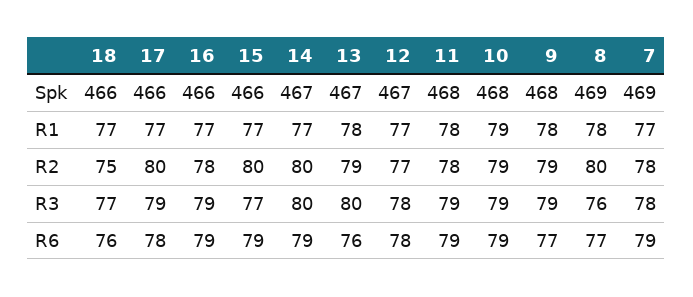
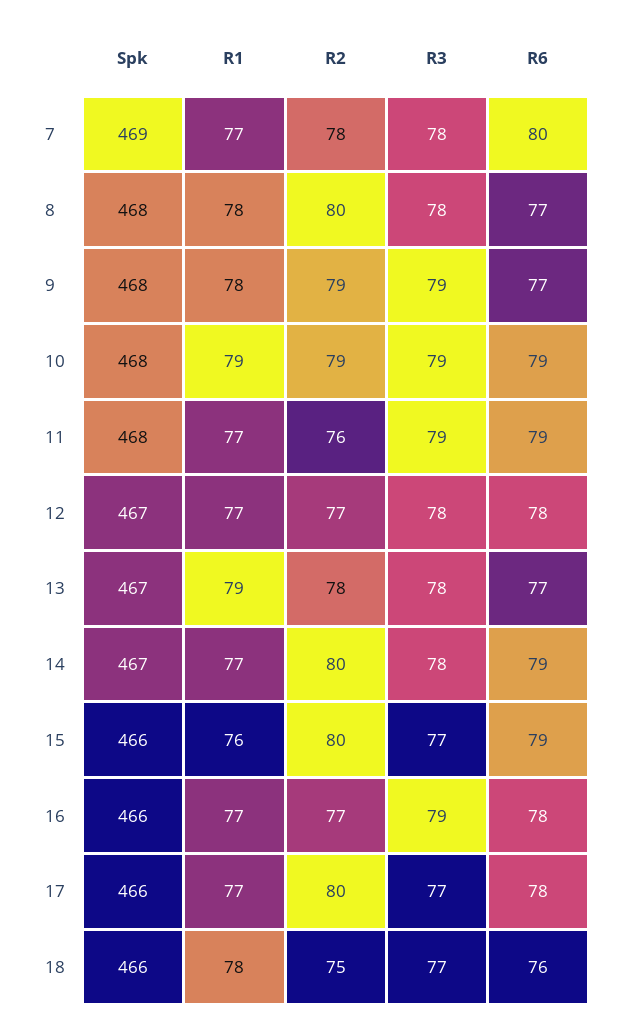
  {
    "18": {
      "Spk": 466,
-     "R1": 77,
+     "R1": 78,
      "R2": 75,
      "R3": 77,
      "R6": 76
    },
    "17": {
      "Spk": 466,
      "R1": 77,
      "R2": 80,
-     "R3": 79,
+     "R3": 77,
      "R6": 78
    },
    "16": {
      "Spk": 466,
      "R1": 77,
-     "R2": 78,
+     "R2": 77,
      "R3": 79,
-     "R6": 79
+     "R6": 78
    },
    "15": {
      "Spk": 466,
-     "R1": 77,
+     "R1": 76,
      "R2": 80,
      "R3": 77,
      "R6": 79
    },
    "14": {
      "Spk": 467,
      "R1": 77,
      "R2": 80,
-     "R3": 80,
+     "R3": 78,
      "R6": 79
    },
    "13": {
      "Spk": 467,
-     "R1": 78,
+     "R1": 79,
-     "R2": 79,
+     "R2": 78,
-     "R3": 80,
+     "R3": 78,
-     "R6": 76
+     "R6": 77
    },
    "12": {
      "Spk": 467,
      "R1": 77,
      "R2": 77,
      "R3": 78,
      "R6": 78
    },
    "11": {
      "Spk": 468,
-     "R1": 78,
+     "R1": 77,
-     "R2": 78,
+     "R2": 76,
      "R3": 79,
      "R6": 79
    },
    "10": {
      "Spk": 468,
      "R1": 79,
      "R2": 79,
      "R3": 79,
      "R6": 79
    },
    "9": {
      "Spk": 468,
      "R1": 78,
      "R2": 79,
      "R3": 79,
      "R6": 77
    },
    "8": {
-     "Spk": 469,
+     "Spk": 468,
      "R1": 78,
      "R2": 80,
-     "R3": 76,
+     "R3": 78,
      "R6": 77
    },
    "7": {
      "Spk": 469,
      "R1": 77,
      "R2": 78,
      "R3": 78,
-     "R6": 79
+     "R6": 80
    }
  }

